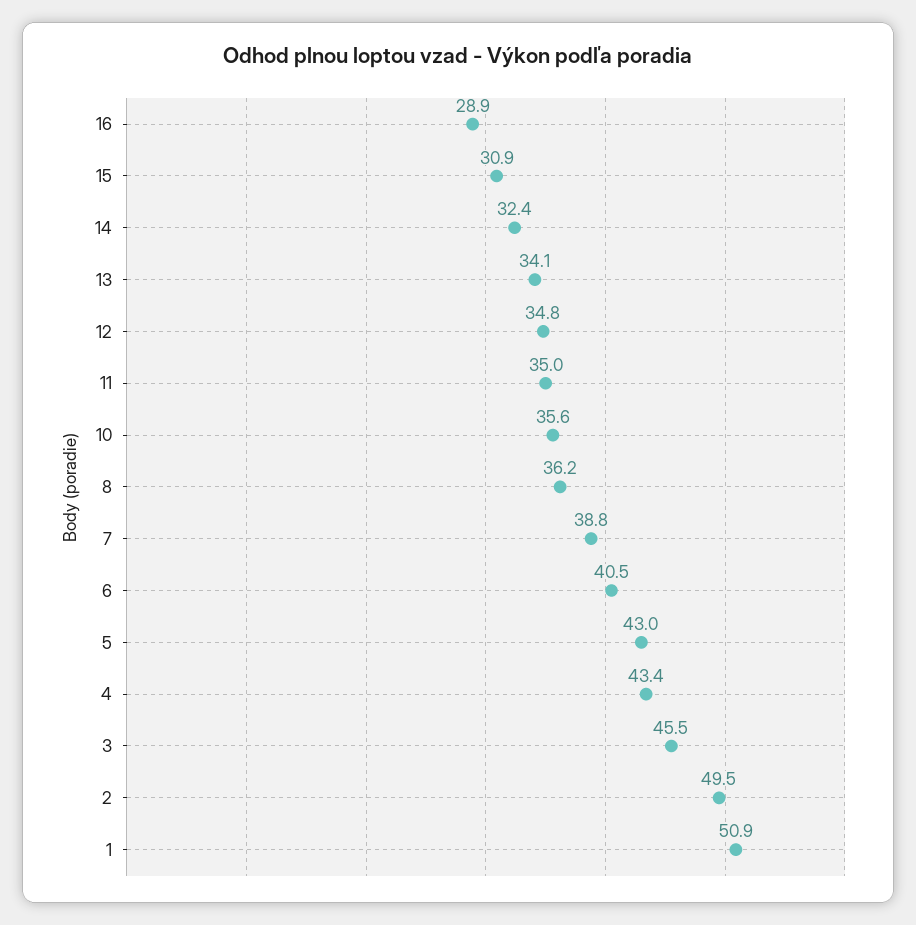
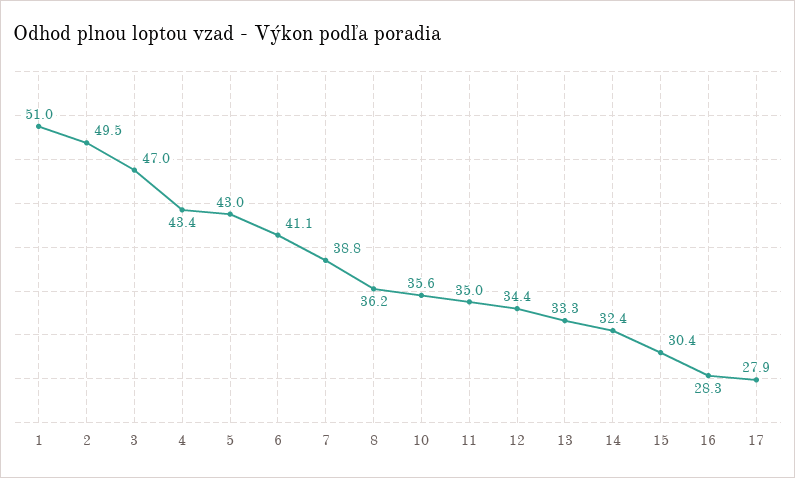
  {
-   "16": 28.9,
+   "16": 28.3,
-   "15": 30.9,
+   "15": 30.4,
    "14": 32.4,
-   "13": 34.1,
+   "13": 33.3,
-   "12": 34.8,
+   "12": 34.4,
    "11": 35,
    "10": 35.6,
    "8": 36.2,
    "7": 38.8,
-   "6": 40.5,
+   "6": 41.1,
    "5": 43,
    "4": 43.4,
-   "3": 45.5,
+   "3": 47,
    "2": 49.5,
-   "1": 50.9
+   "1": 51,
+   "17": 27.9
  }

